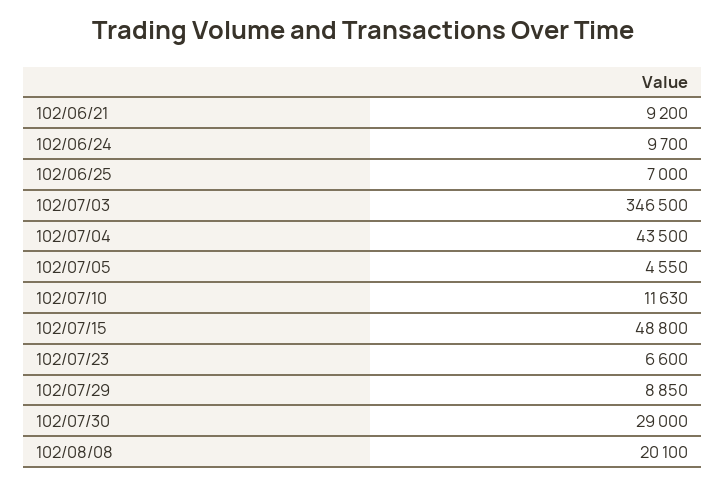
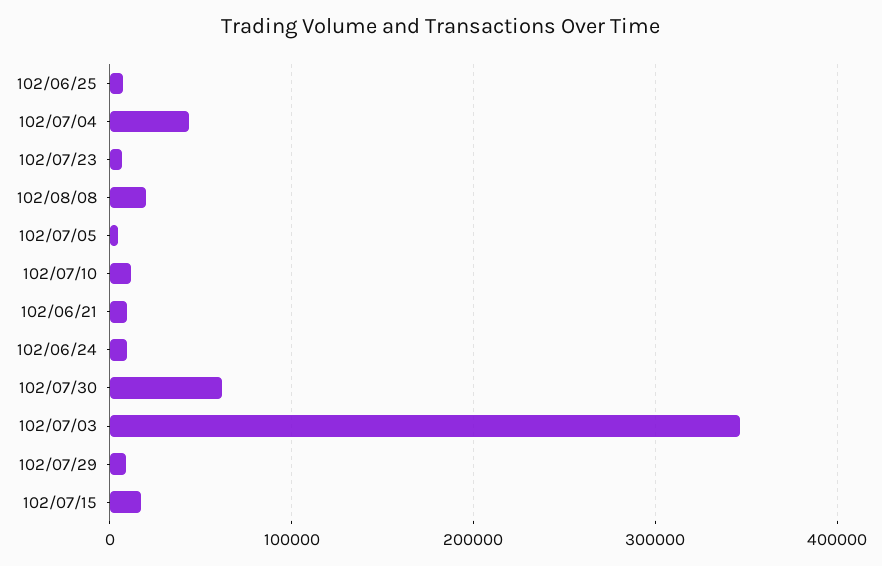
  {
    "102/06/21": 9200,
    "102/06/24": 9700,
    "102/06/25": 7000,
    "102/07/03": 346500,
    "102/07/04": 43500,
    "102/07/05": 4550,
    "102/07/10": 11630,
-   "102/07/15": 48800,
+   "102/07/15": 20000,
    "102/07/23": 6600,
    "102/07/29": 8850,
-   "102/07/30": 29000,
+   "102/07/30": 60000,
    "102/08/08": 20100
  }

